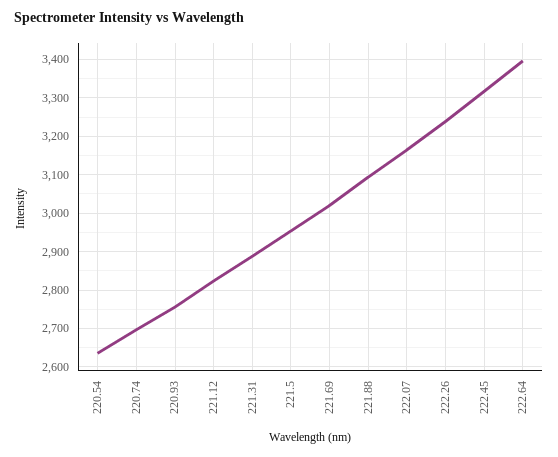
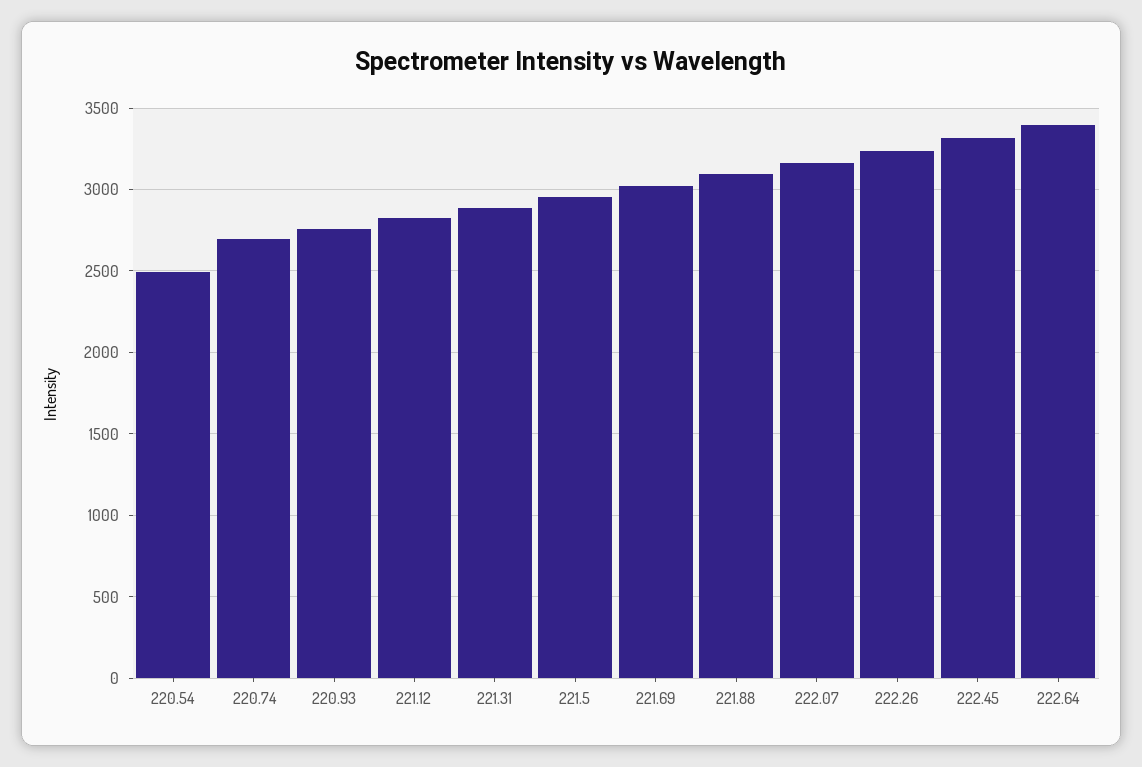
  {
-   "220.54": 2640,
+   "220.54": 2500,
    "220.74": 2700,
    "220.93": 2760,
    "221.12": 2820,
    "221.31": 2880,
    "221.5": 2960,
    "221.69": 3020,
    "221.88": 3100,
    "222.07": 3160,
    "222.26": 3240,
    "222.45": 3320,
    "222.64": 3400
  }

